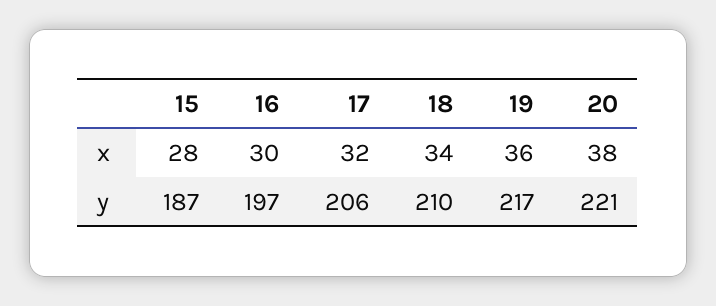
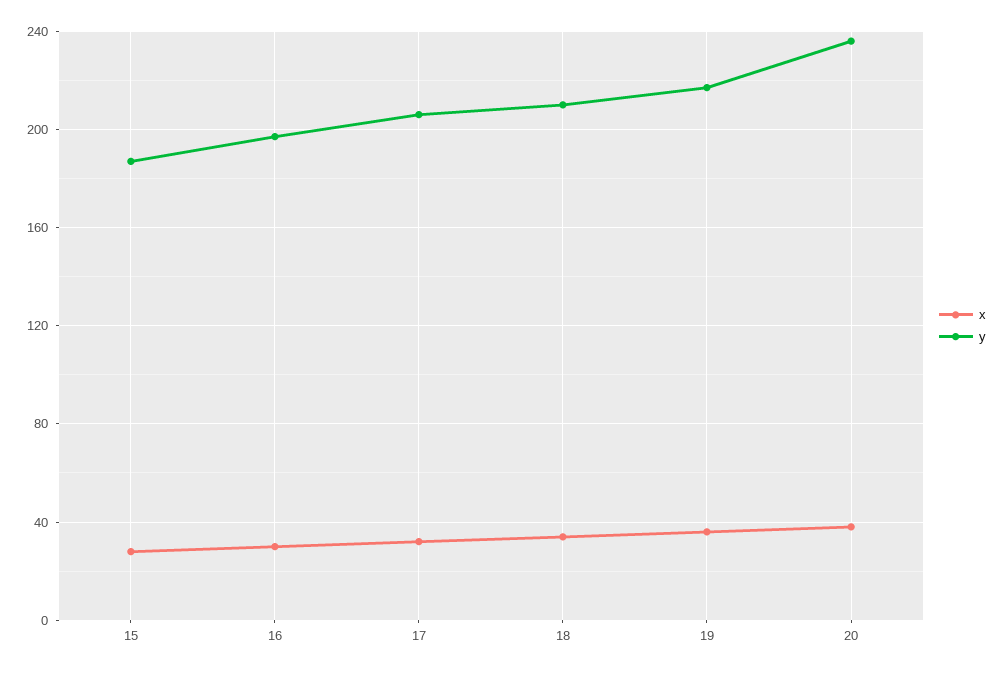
  {
    "x": {
      "15": 28,
      "16": 30,
      "17": 32,
      "18": 34,
      "19": 36,
      "20": 38
    },
    "y": {
      "15": 187,
      "16": 197,
      "17": 206,
      "18": 210,
      "19": 217,
-     "20": 221
+     "20": 235
    }
  }

